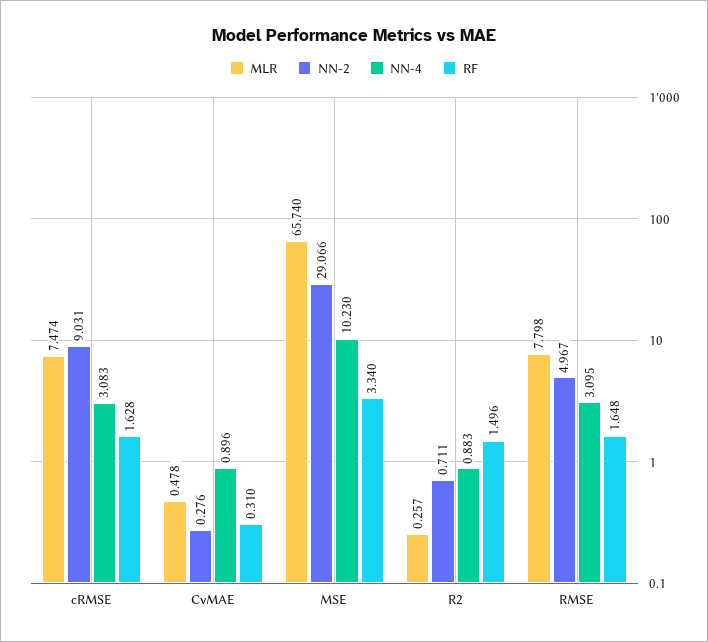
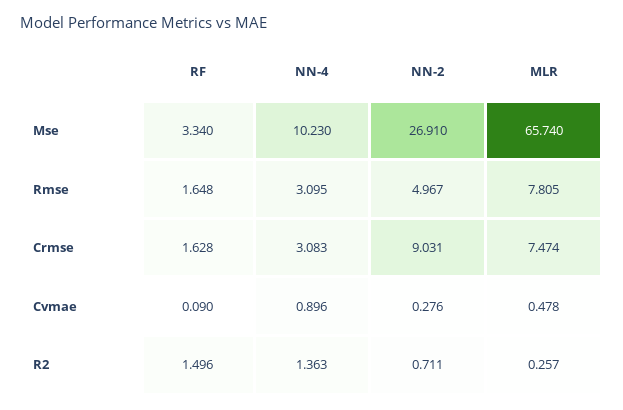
  {
    "MLR": {
      "cRMSE": 7.474,
      "CvMAE": 0.478,
      "MSE": 65.74,
      "R2": 0.257,
-     "RMSE": 7.798
+     "RMSE": 7.805
    },
    "NN-2": {
      "cRMSE": 9.031,
      "CvMAE": 0.276,
-     "MSE": 29.066,
+     "MSE": 26.91,
      "R2": 0.711,
      "RMSE": 4.967
    },
    "NN-4": {
      "cRMSE": 3.083,
      "CvMAE": 0.896,
      "MSE": 10.23,
-     "R2": 0.883,
+     "R2": 1.363,
      "RMSE": 3.095
    },
    "RF": {
      "cRMSE": 1.628,
-     "CvMAE": 0.31,
+     "CvMAE": 0.09,
      "MSE": 3.34,
      "R2": 1.496,
      "RMSE": 1.648
    }
  }

